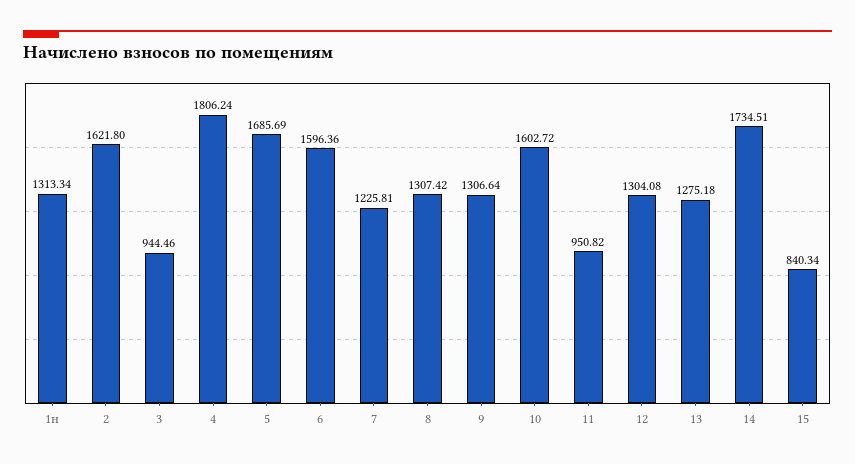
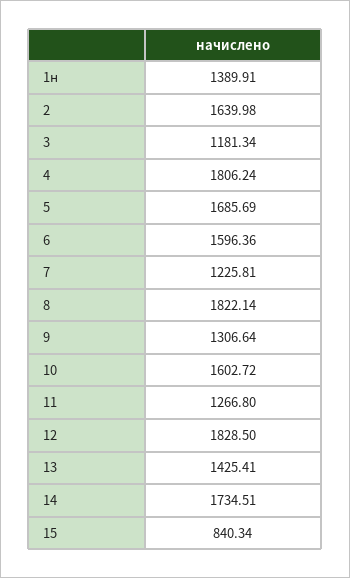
  {
-   "1н": 1313.34,
+   "1н": 1389.91,
-   "2": 1621.8,
+   "2": 1639.98,
-   "3": 944.46,
+   "3": 1181.34,
    "4": 1806.24,
    "5": 1685.69,
    "6": 1596.36,
    "7": 1225.81,
-   "8": 1307.42,
+   "8": 1822.14,
    "9": 1306.64,
    "10": 1602.72,
-   "11": 950.82,
+   "11": 1266.8,
-   "12": 1304.08,
+   "12": 1828.5,
-   "13": 1275.18,
+   "13": 1425.41,
    "14": 1734.51,
    "15": 840.34
  }

